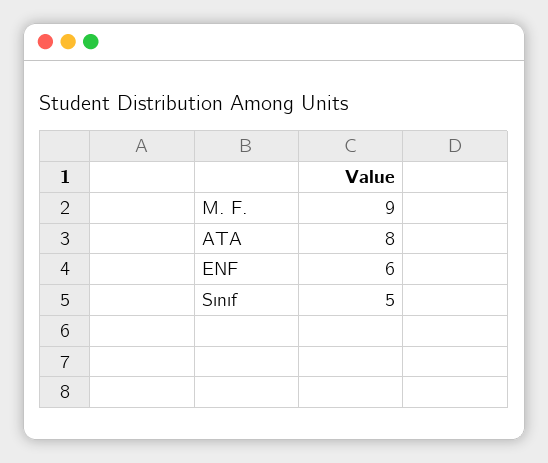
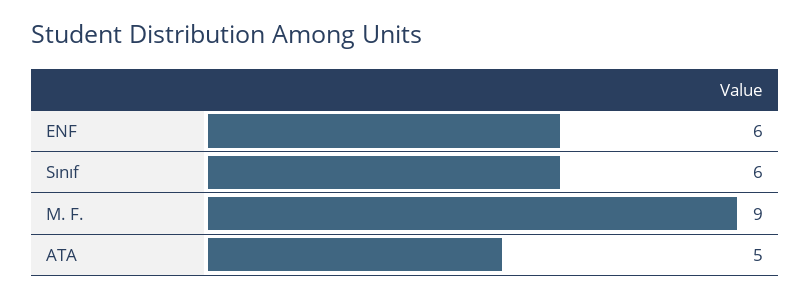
  {
    "M. F.": 9,
-   "ATA": 8,
+   "ATA": 5,
    "ENF": 6,
-   "Sınıf": 5
+   "Sınıf": 6
  }

